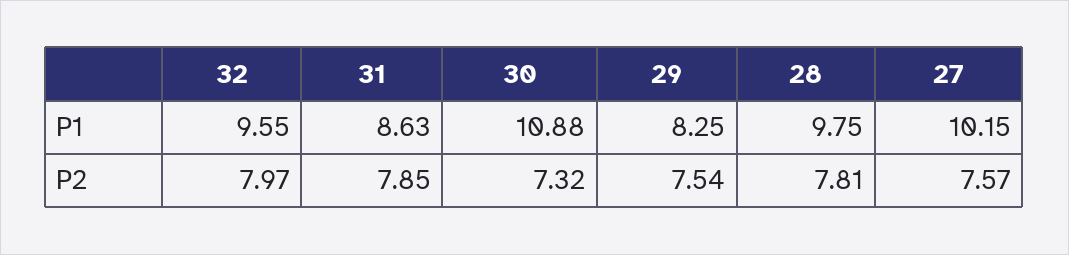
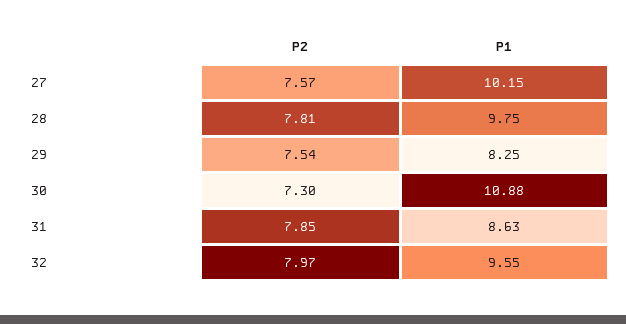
  {
    "32": {
      "P1": 9.55,
      "P2": 7.97
    },
    "31": {
      "P1": 8.63,
      "P2": 7.85
    },
    "30": {
      "P1": 10.88,
-     "P2": 7.32
+     "P2": 7.3
    },
    "29": {
      "P1": 8.25,
      "P2": 7.54
    },
    "28": {
      "P1": 9.75,
      "P2": 7.81
    },
    "27": {
      "P1": 10.15,
      "P2": 7.57
    }
  }

